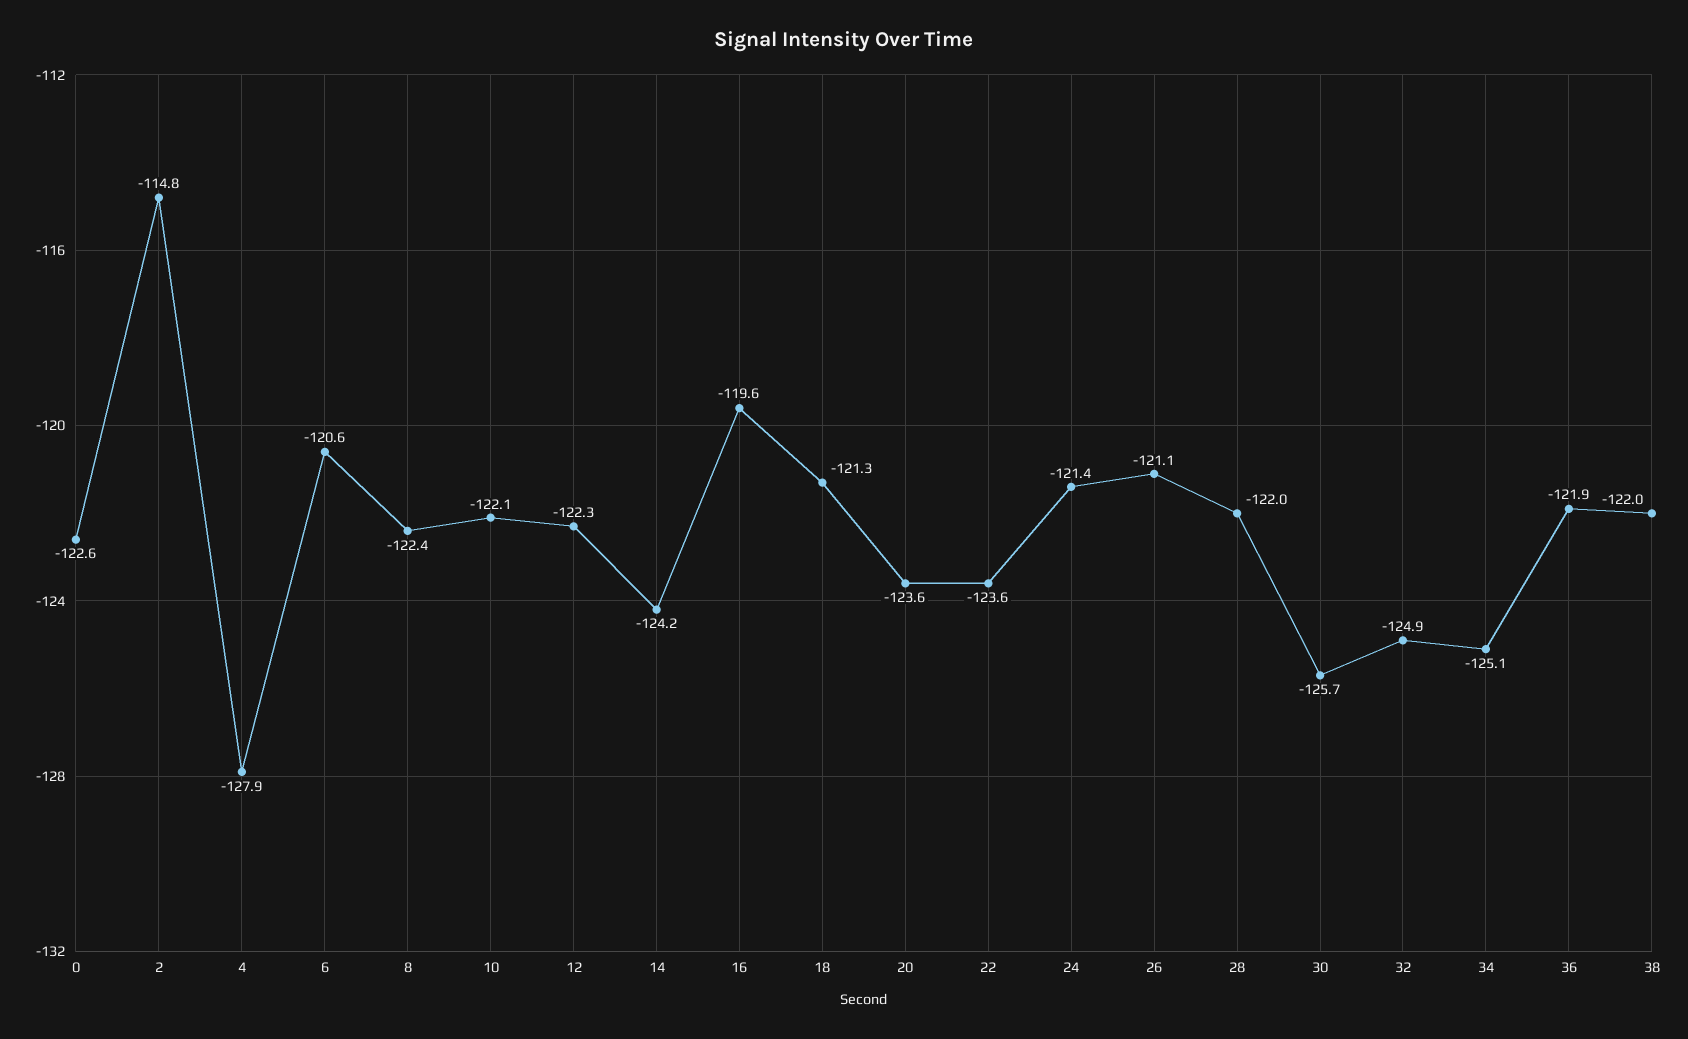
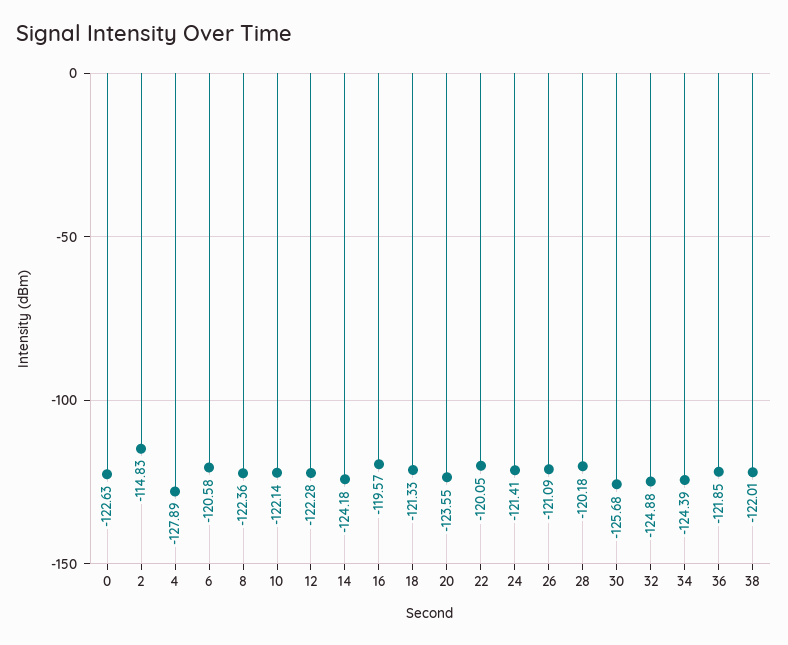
  {
    "0": -122.63,
    "2": -114.83,
    "4": -127.89,
    "6": -120.58,
    "8": -122.36,
    "10": -122.14,
    "12": -122.28,
    "14": -124.18,
    "16": -119.57,
    "18": -121.33,
    "20": -123.55,
-   "22": -123.6,
+   "22": -120.05,
    "24": -121.41,
    "26": -121.09,
-   "28": -122,
+   "28": -120.18,
    "30": -125.68,
    "32": -124.88,
-   "34": -125.1,
+   "34": -124.39,
    "36": -121.85,
    "38": -122.01
  }

